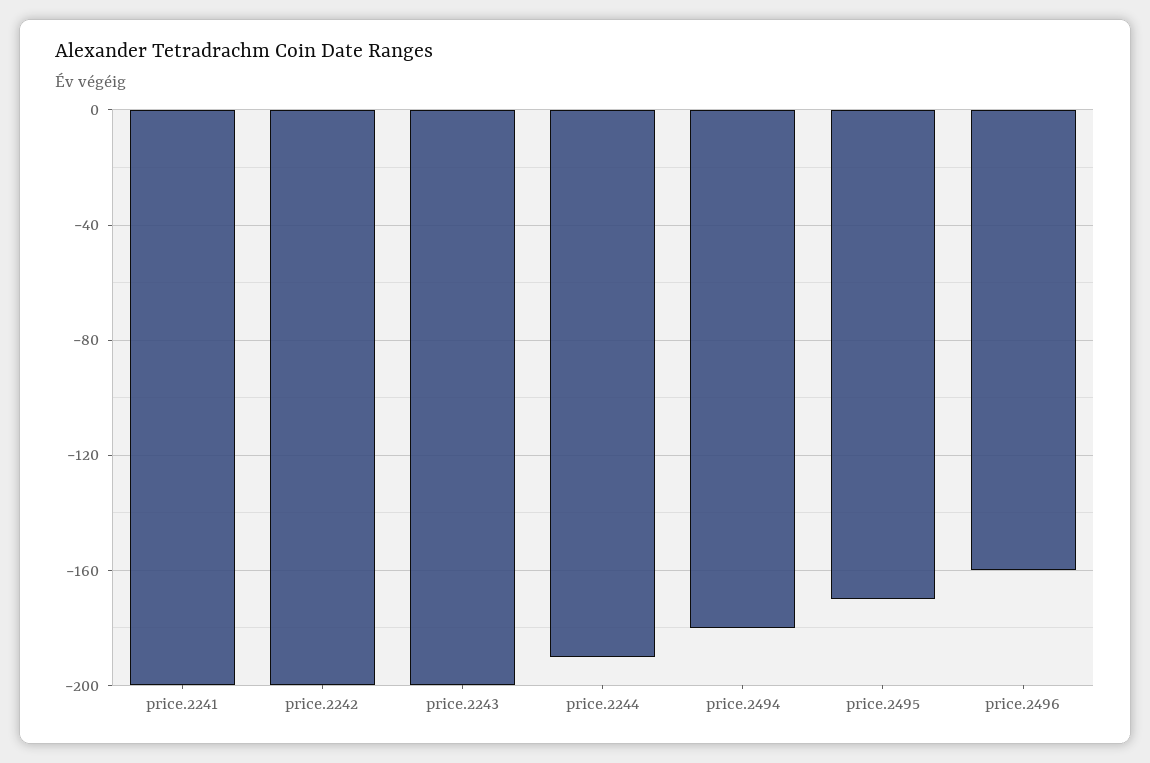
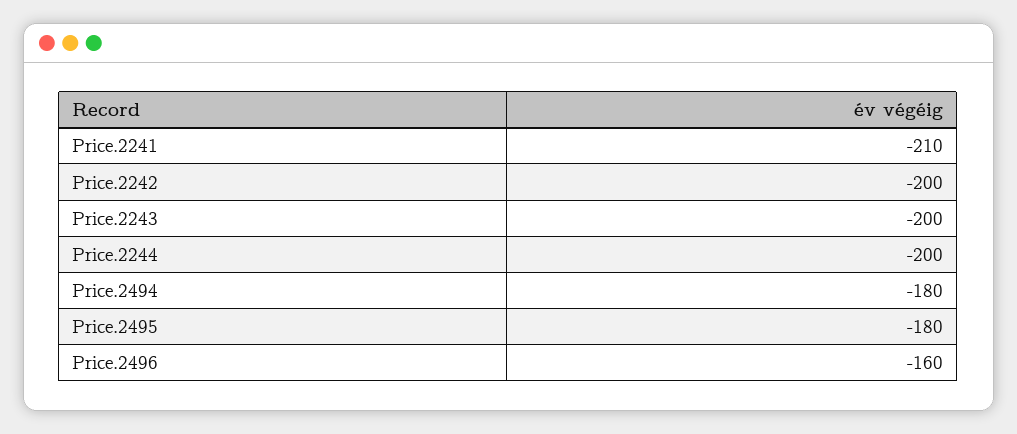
  {
-   "price.2241": -200,
+   "price.2241": -210,
    "price.2242": -200,
    "price.2243": -200,
-   "price.2244": -190,
+   "price.2244": -200,
    "price.2494": -180,
-   "price.2495": -170,
+   "price.2495": -180,
    "price.2496": -160
  }

